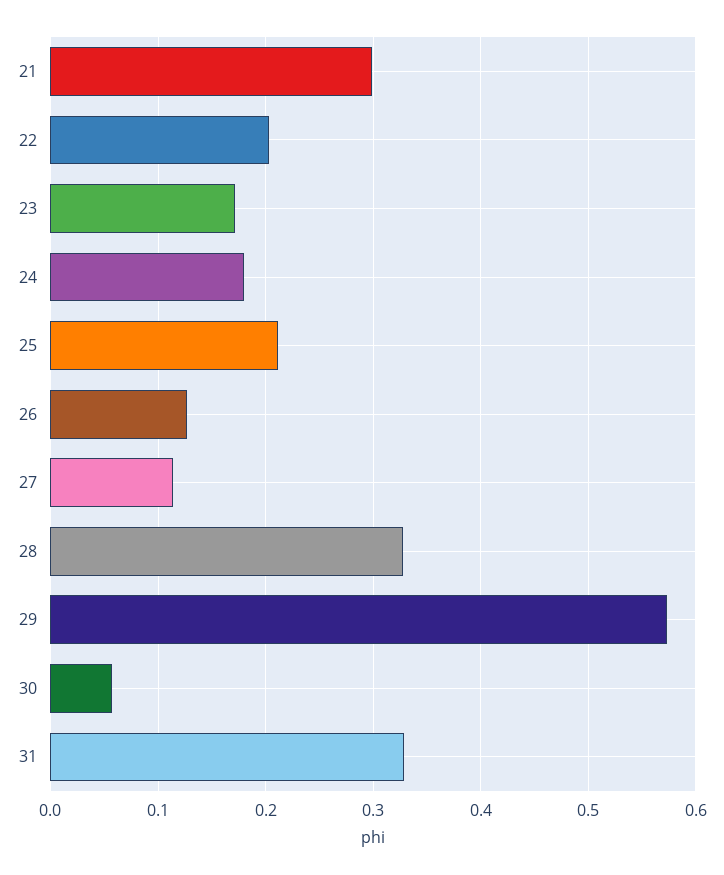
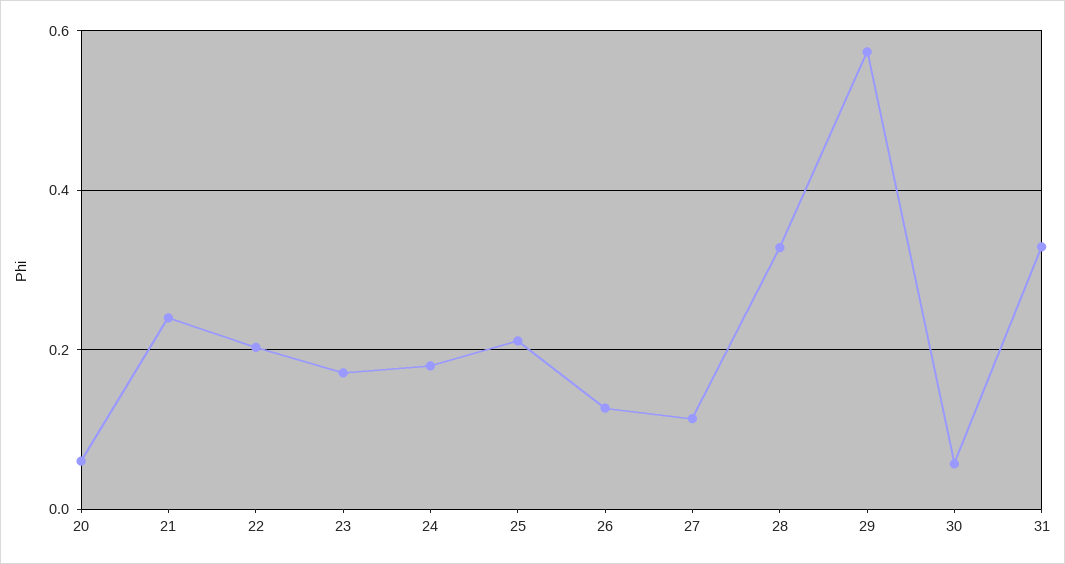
  {
-   "21": 0.3,
+   "21": 0.24,
    "22": 0.2,
    "23": 0.17,
    "24": 0.18,
    "25": 0.21,
    "26": 0.13,
    "27": 0.11,
    "28": 0.33,
    "29": 0.57,
    "30": 0.06,
-   "31": 0.33
+   "31": 0.33,
+   "20": 0.06
  }

